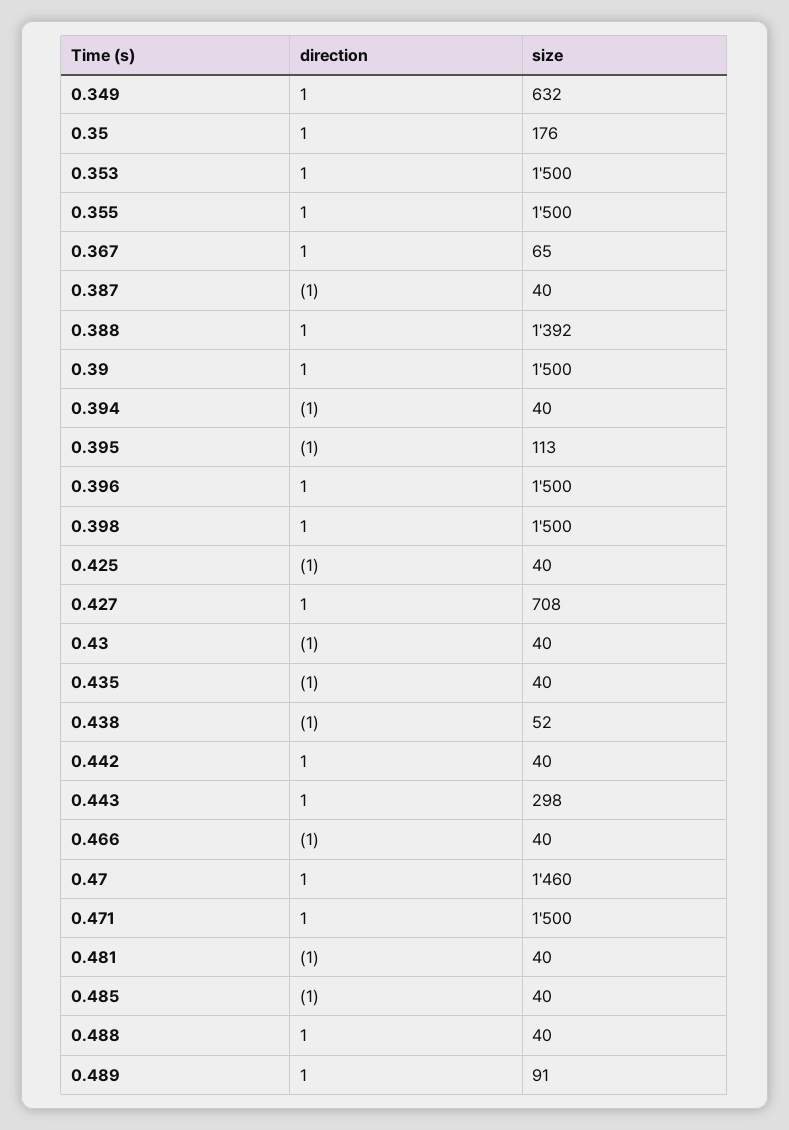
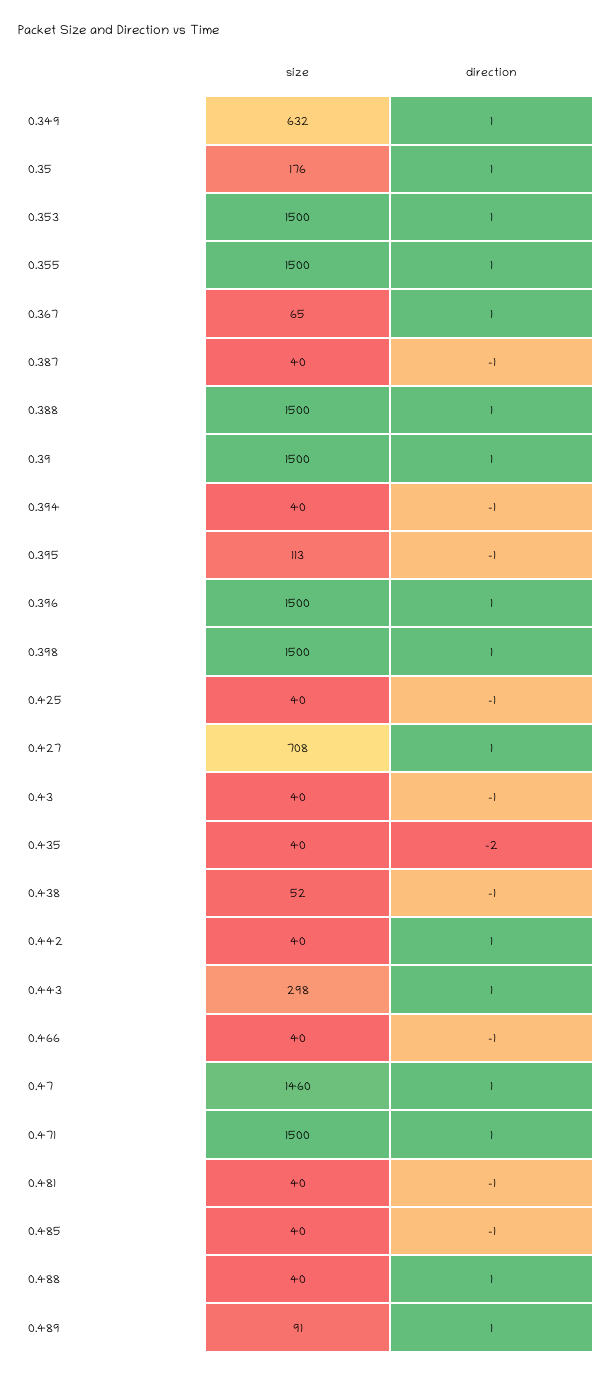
  {
    "direction": {
      "0.349": 1,
      "0.35": 1,
      "0.353": 1,
      "0.355": 1,
      "0.367": 1,
      "0.387": -1,
      "0.388": 1,
      "0.39": 1,
      "0.394": -1,
      "0.395": -1,
      "0.396": 1,
      "0.398": 1,
      "0.425": -1,
      "0.427": 1,
      "0.43": -1,
-     "0.435": -1,
+     "0.435": -2,
      "0.438": -1,
      "0.442": 1,
      "0.443": 1,
      "0.466": -1,
      "0.47": 1,
      "0.471": 1,
      "0.481": -1,
      "0.485": -1,
      "0.488": 1,
      "0.489": 1
    },
    "size": {
      "0.349": 632,
      "0.35": 176,
      "0.353": 1500,
      "0.355": 1500,
      "0.367": 65,
      "0.387": 40,
-     "0.388": 1392,
+     "0.388": 1500,
      "0.39": 1500,
      "0.394": 40,
      "0.395": 113,
      "0.396": 1500,
      "0.398": 1500,
      "0.425": 40,
      "0.427": 708,
      "0.43": 40,
      "0.435": 40,
      "0.438": 52,
      "0.442": 40,
      "0.443": 298,
      "0.466": 40,
      "0.47": 1460,
      "0.471": 1500,
      "0.481": 40,
      "0.485": 40,
      "0.488": 40,
      "0.489": 91
    }
  }

